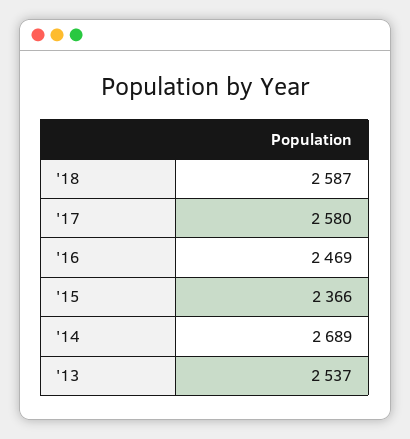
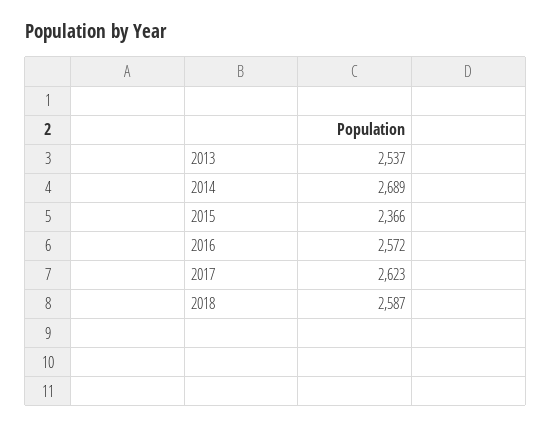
  {
    "'18": 2587,
-   "'17": 2580,
+   "'17": 2623,
-   "'16": 2469,
+   "'16": 2572,
    "'15": 2366,
    "'14": 2689,
    "'13": 2537
  }

